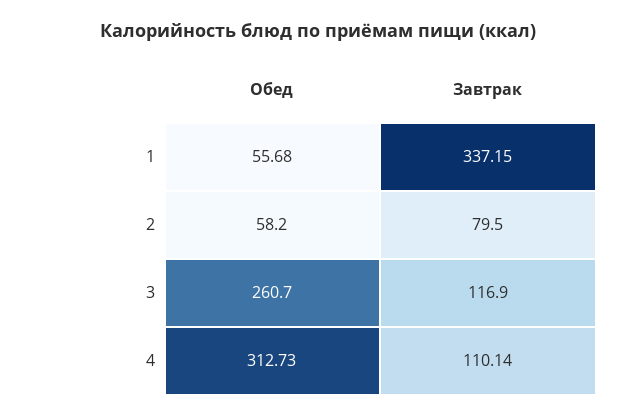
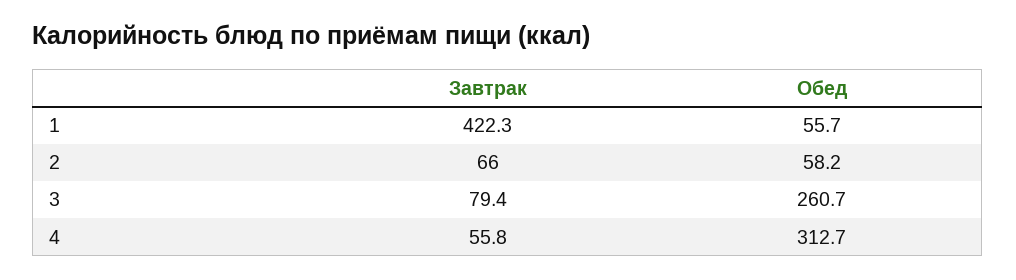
  {
    "Обед": {
      "1": 55.68,
      "2": 58.2,
      "3": 260.7,
      "4": 312.73
    },
    "Завтрак": {
-     "1": 337.15,
+     "1": 422.3,
-     "2": 79.5,
+     "2": 66,
-     "3": 116.9,
+     "3": 79.4,
-     "4": 110.14
+     "4": 55.8
    }
  }

